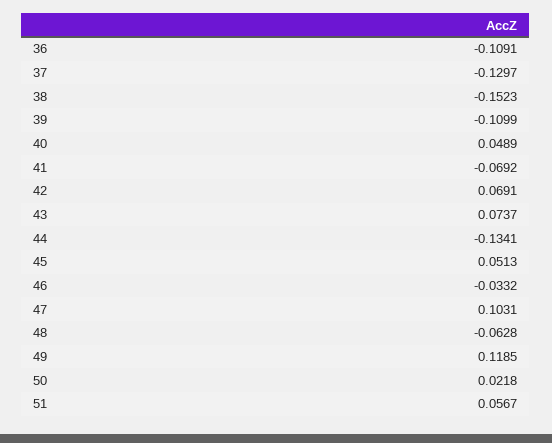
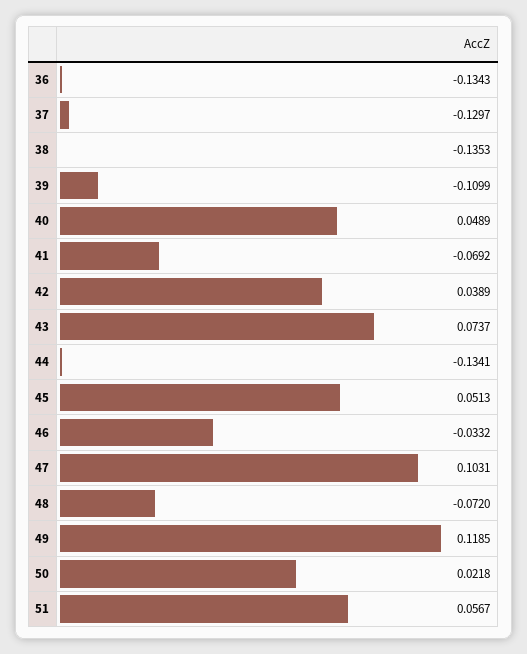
  {
-   "36": -0.1091,
+   "36": -0.1343,
    "37": -0.1297,
-   "38": -0.1523,
+   "38": -0.1353,
    "39": -0.1099,
    "40": 0.0489,
    "41": -0.0692,
-   "42": 0.0691,
+   "42": 0.0389,
    "43": 0.0737,
    "44": -0.1341,
    "45": 0.0513,
    "46": -0.0332,
    "47": 0.1031,
-   "48": -0.0628,
+   "48": -0.072,
    "49": 0.1185,
    "50": 0.0218,
    "51": 0.0567
  }

